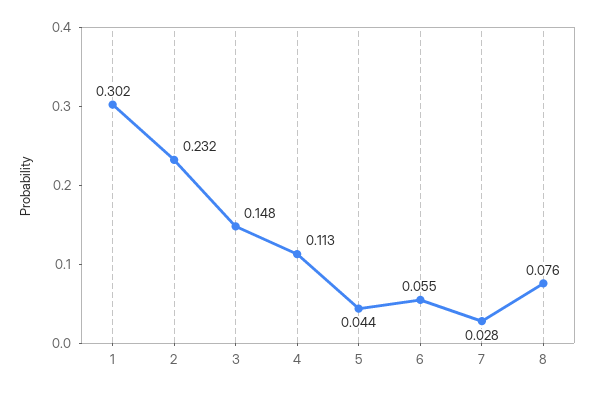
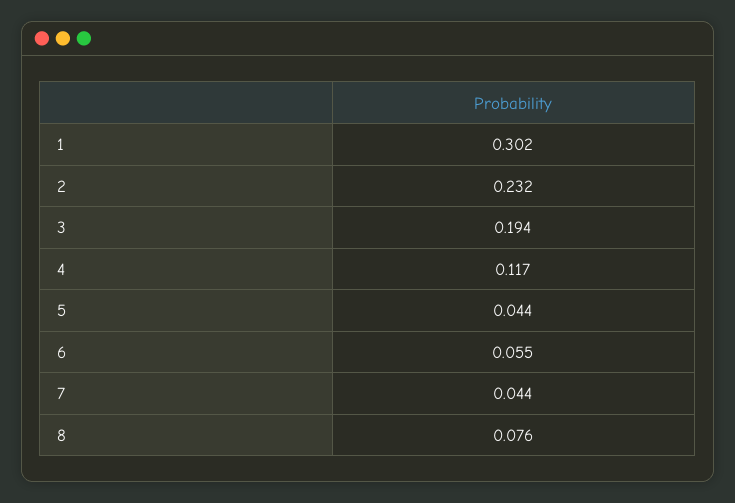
  {
    "1": 0.302,
    "2": 0.232,
-   "3": 0.148,
+   "3": 0.194,
-   "4": 0.113,
+   "4": 0.117,
    "5": 0.044,
    "6": 0.055,
-   "7": 0.028,
+   "7": 0.044,
    "8": 0.076
  }

